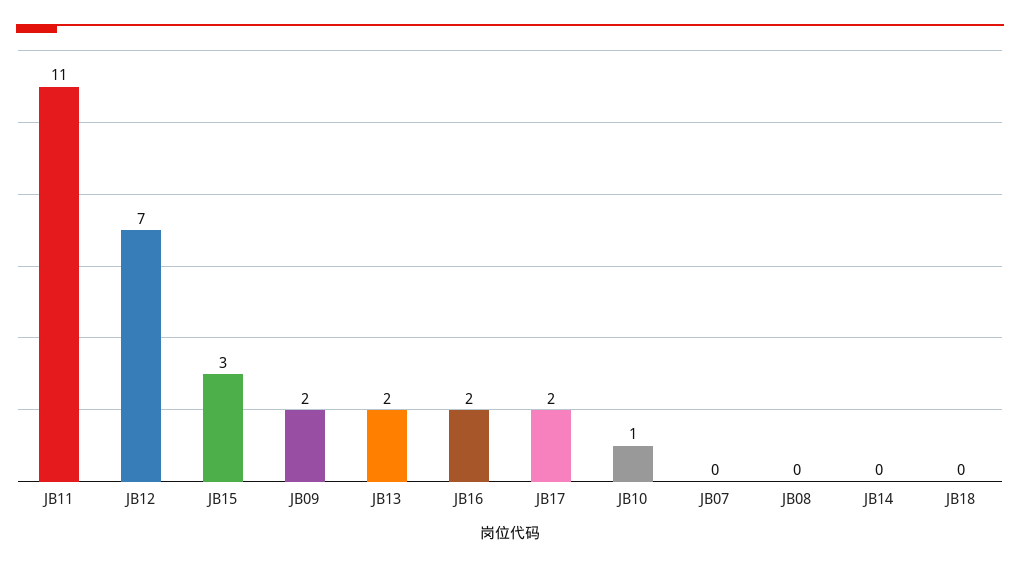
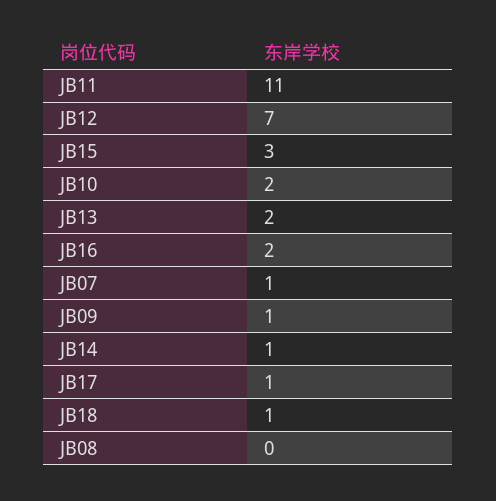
  {
    "JB11": 11,
    "JB12": 7,
    "JB15": 3,
-   "JB09": 2,
+   "JB09": 1,
    "JB13": 2,
    "JB16": 2,
-   "JB17": 2,
+   "JB17": 1,
-   "JB10": 1,
+   "JB10": 2,
-   "JB07": 0,
+   "JB07": 1,
    "JB08": 0,
-   "JB14": 0,
+   "JB14": 1,
-   "JB18": 0
+   "JB18": 1
  }

